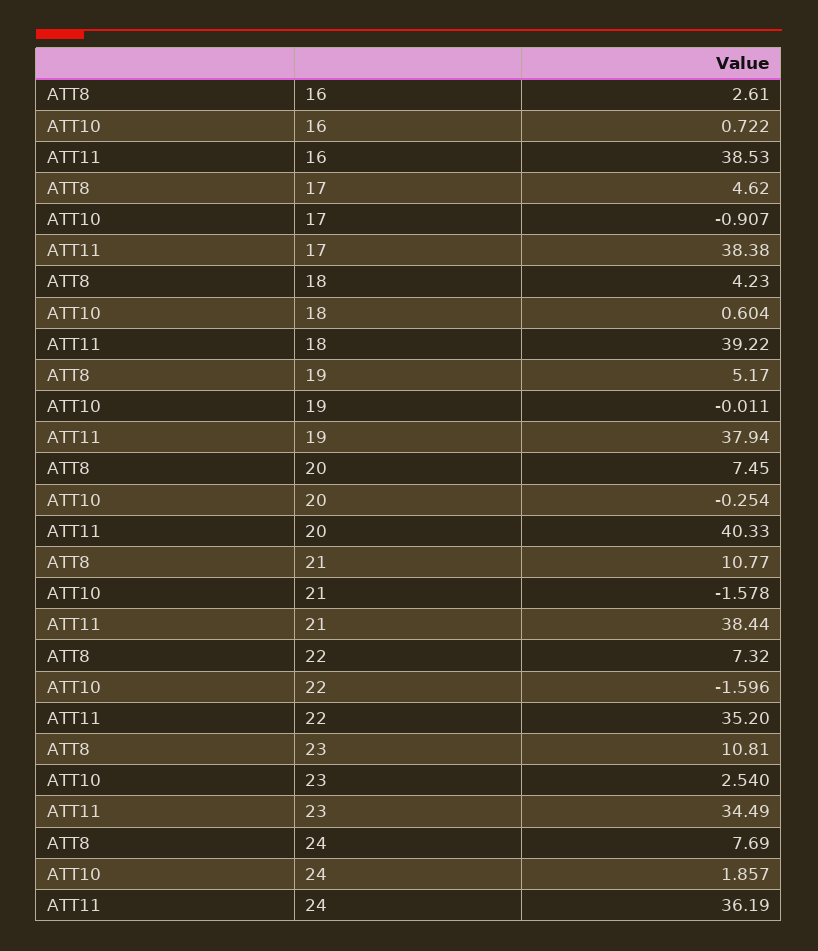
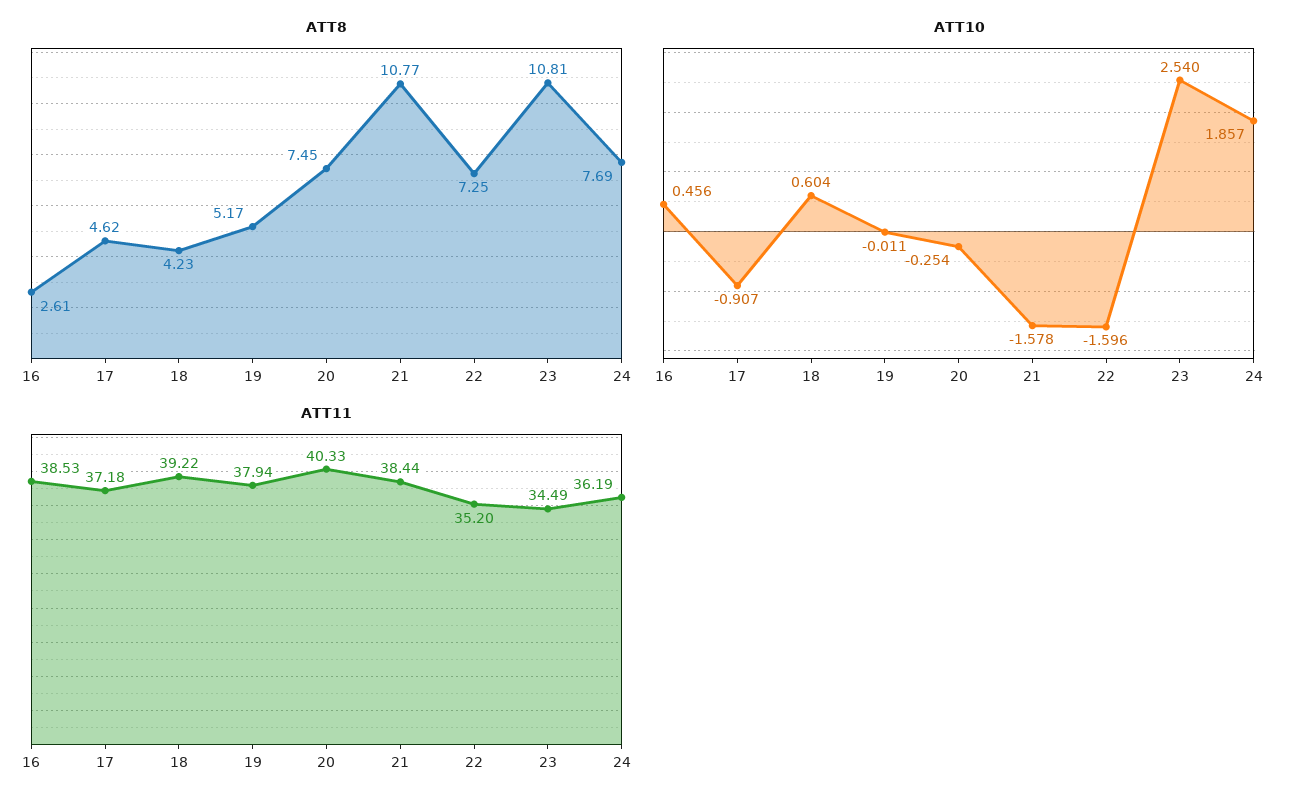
  {
    "ATT8": {
      "16": 2.61,
      "17": 4.62,
      "18": 4.23,
      "19": 5.17,
      "20": 7.45,
      "21": 10.77,
-     "22": 7.32,
+     "22": 7.25,
      "23": 10.81,
      "24": 7.69
    },
    "ATT10": {
-     "16": 0.722,
+     "16": 0.456,
      "17": -0.907,
      "18": 0.604,
      "19": -0.011,
      "20": -0.254,
      "21": -1.578,
      "22": -1.596,
      "23": 2.54,
      "24": 1.857
    },
    "ATT11": {
      "16": 38.53,
-     "17": 38.38,
+     "17": 37.18,
      "18": 39.22,
      "19": 37.94,
      "20": 40.33,
      "21": 38.44,
      "22": 35.2,
      "23": 34.49,
      "24": 36.19
    }
  }

